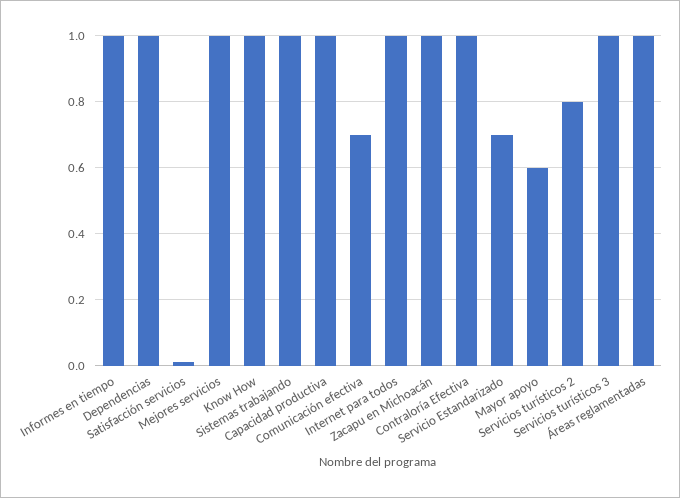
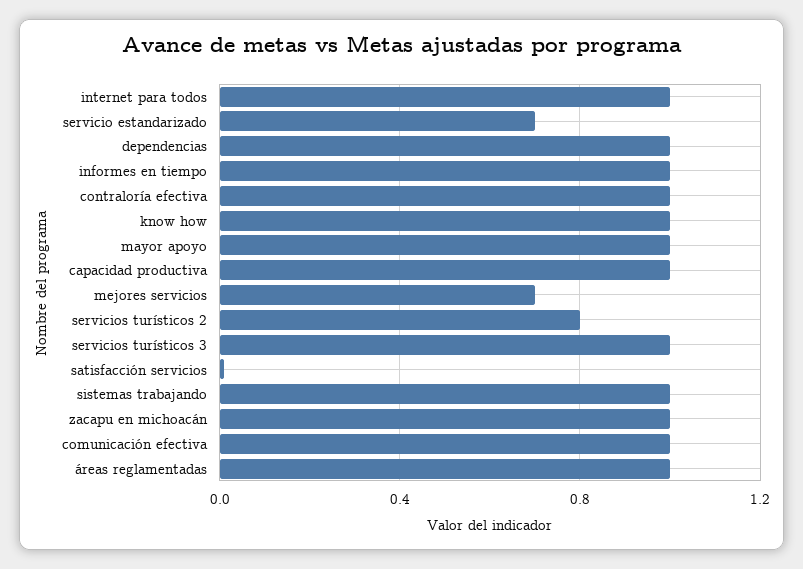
  {
    "Informes en tiempo": 1,
    "Dependencias": 1,
    "Satisfacción servicios": 0,
-   "Mejores servicios": 1,
+   "Mejores servicios": 0.7,
    "Know How": 1,
    "Sistemas trabajando": 1,
    "Capacidad productiva": 1,
-   "Comunicación efectiva": 0.7,
+   "Comunicación efectiva": 1,
    "Internet para todos": 1,
    "Zacapu en Michoacán": 1,
    "Contraloría Efectiva": 1,
    "Servicio Estandarizado": 0.7,
-   "Mayor apoyo": 0.6,
+   "Mayor apoyo": 1,
    "Servicios turísticos 2": 0.8,
    "Servicios turísticos 3": 1,
    "Áreas reglamentadas": 1
  }

